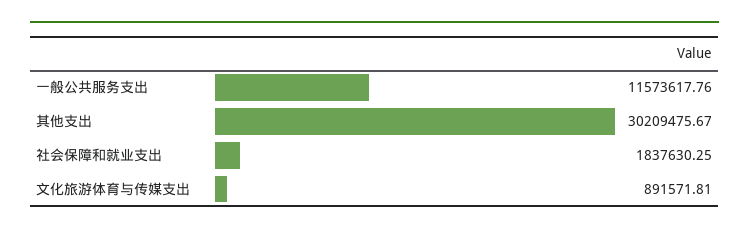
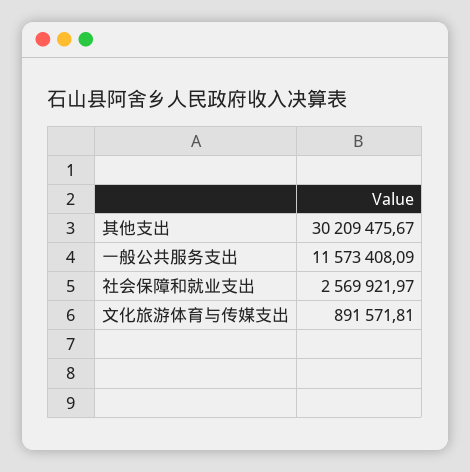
  {
-   "一般公共服务支出": 11573617.76,
+   "一般公共服务支出": 11573408.09,
    "其他支出": 30209475.67,
-   "社会保障和就业支出": 1837630.25,
+   "社会保障和就业支出": 2569921.97,
    "文化旅游体育与传媒支出": 891571.81
  }

